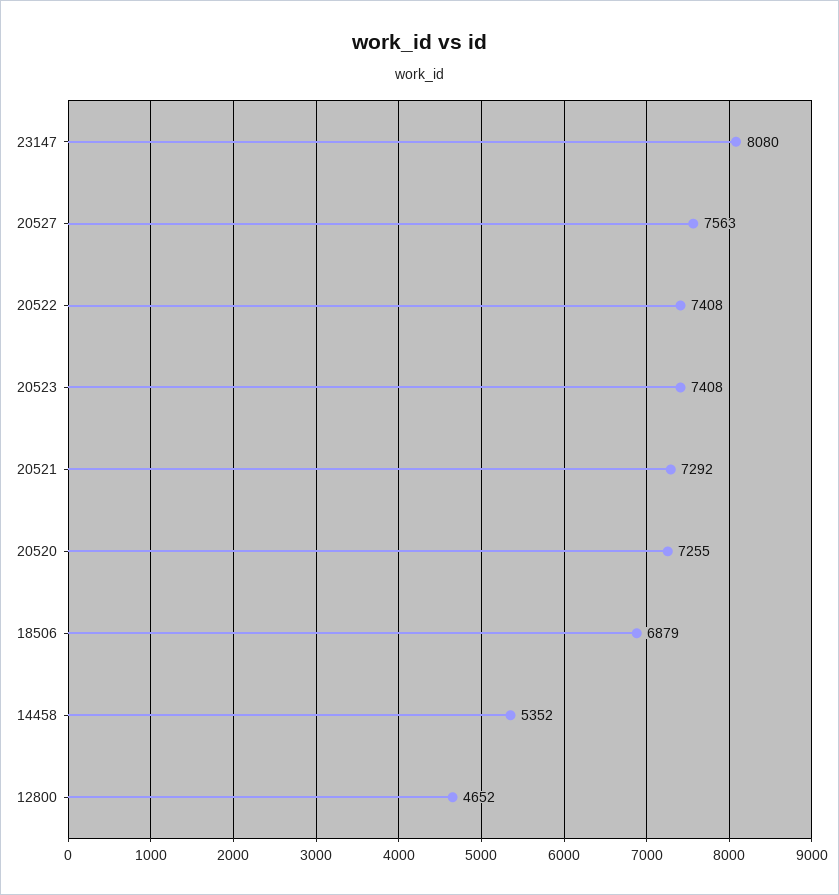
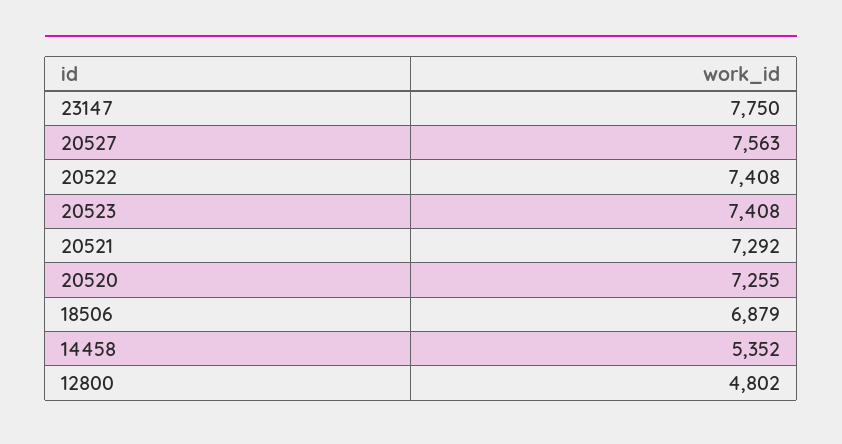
  {
-   "23147": 8080,
+   "23147": 7750,
    "20527": 7563,
    "20522": 7408,
    "20523": 7408,
    "20521": 7292,
    "20520": 7255,
    "18506": 6879,
    "14458": 5352,
-   "12800": 4652
+   "12800": 4802
  }

